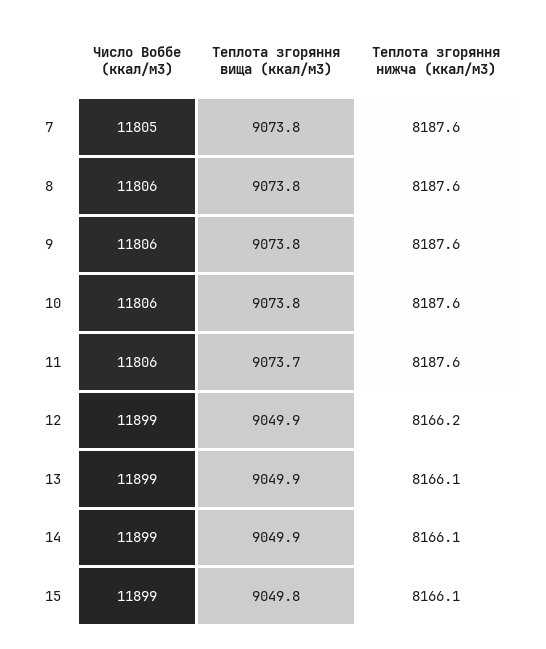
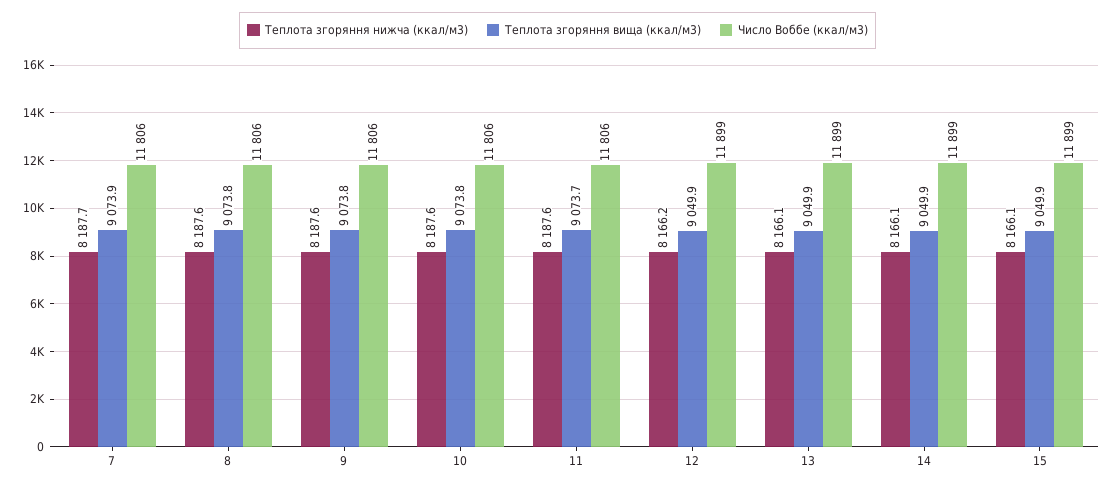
  {
    "Число Воббе (ккал/м3)": {
-     "7": 11805,
+     "7": 11806,
      "8": 11806,
      "9": 11806,
      "10": 11806,
      "11": 11806,
      "12": 11899,
      "13": 11899,
      "14": 11899,
      "15": 11899
    },
    "Теплота згоряння вища (ккал/м3)": {
-     "7": 9073.8,
+     "7": 9073.9,
      "8": 9073.8,
      "9": 9073.8,
      "10": 9073.8,
      "11": 9073.7,
      "12": 9049.9,
      "13": 9049.9,
      "14": 9049.9,
-     "15": 9049.8
+     "15": 9049.9
    },
    "Теплота згоряння нижча (ккал/м3)": {
-     "7": 8187.6,
+     "7": 8187.7,
      "8": 8187.6,
      "9": 8187.6,
      "10": 8187.6,
      "11": 8187.6,
      "12": 8166.2,
      "13": 8166.1,
      "14": 8166.1,
      "15": 8166.1
    }
  }

